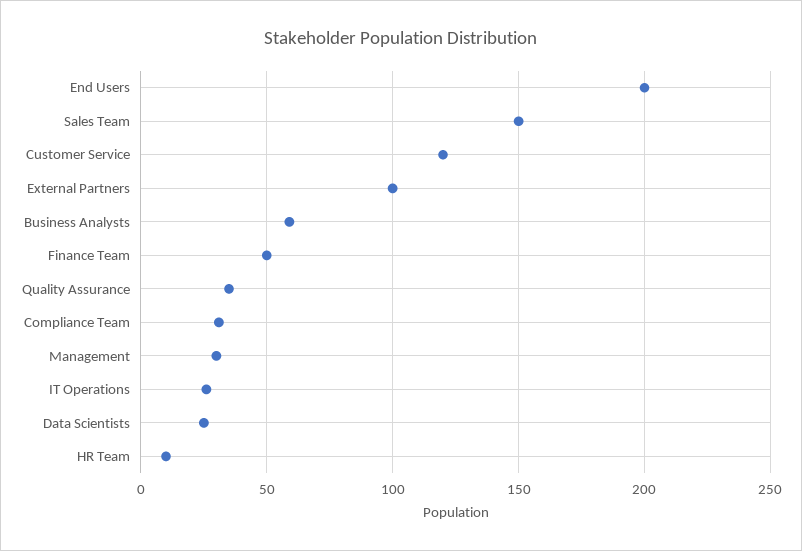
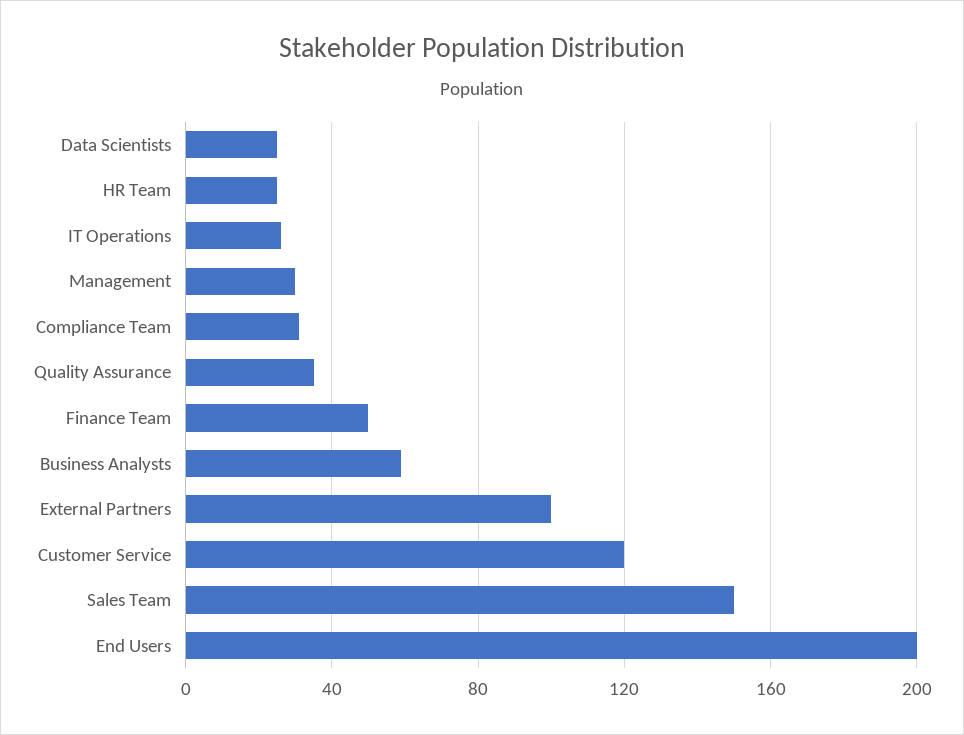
  {
    "End Users": 200,
    "Sales Team": 150,
    "Customer Service": 120,
    "External Partners": 100,
    "Business Analysts": 60,
    "Finance Team": 50,
    "Quality Assurance": 35,
    "Compliance Team": 30,
    "Management": 30,
    "IT Operations": 25,
    "Data Scientists": 25,
-   "HR Team": 10
+   "HR Team": 25
  }

